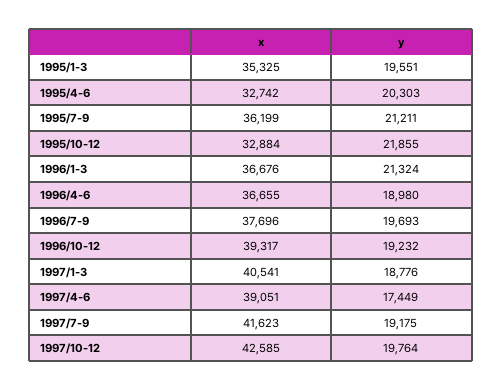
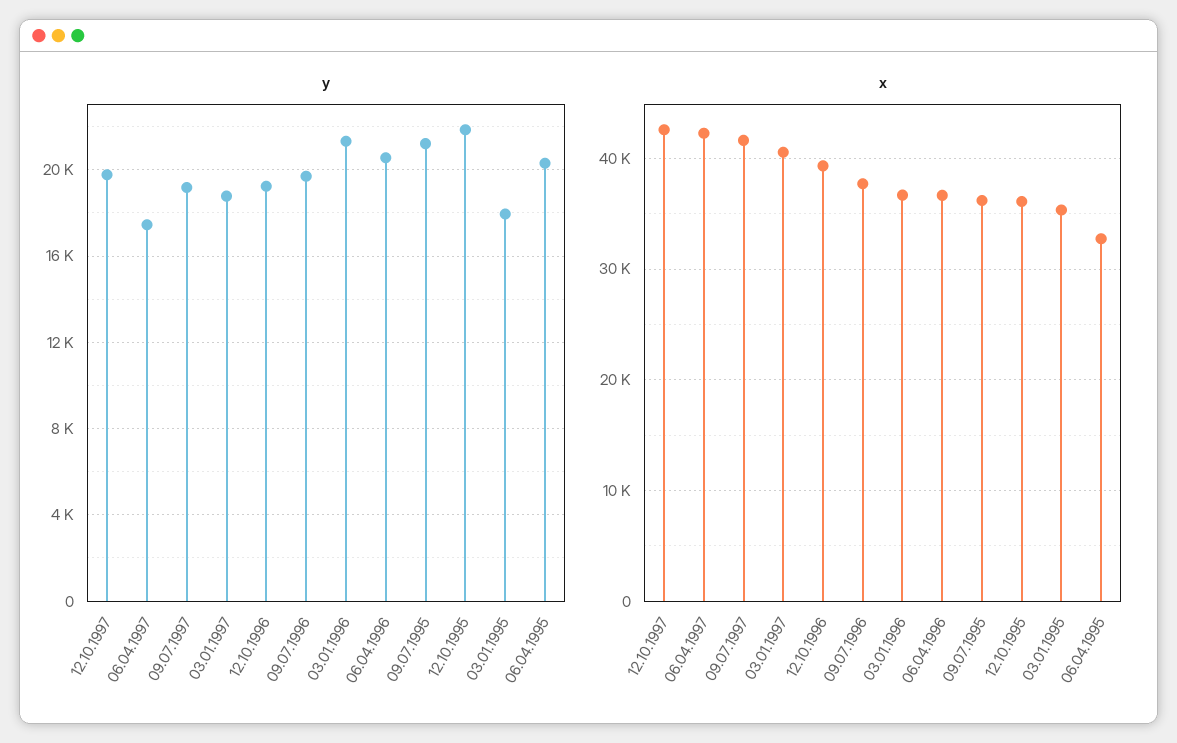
  {
    "x": {
      "1995/1-3": 35325,
      "1995/4-6": 32742,
      "1995/7-9": 36199,
-     "1995/10-12": 32884,
+     "1995/10-12": 36000,
      "1996/1-3": 36676,
      "1996/4-6": 36655,
      "1996/7-9": 37696,
      "1996/10-12": 39317,
      "1997/1-3": 40541,
-     "1997/4-6": 39051,
+     "1997/4-6": 42000,
      "1997/7-9": 41623,
      "1997/10-12": 42585
    },
    "y": {
-     "1995/1-3": 19551,
+     "1995/1-3": 18000,
      "1995/4-6": 20303,
      "1995/7-9": 21211,
      "1995/10-12": 21855,
      "1996/1-3": 21324,
-     "1996/4-6": 18980,
+     "1996/4-6": 20500,
      "1996/7-9": 19693,
      "1996/10-12": 19232,
      "1997/1-3": 18776,
      "1997/4-6": 17449,
      "1997/7-9": 19175,
      "1997/10-12": 19764
    }
  }

